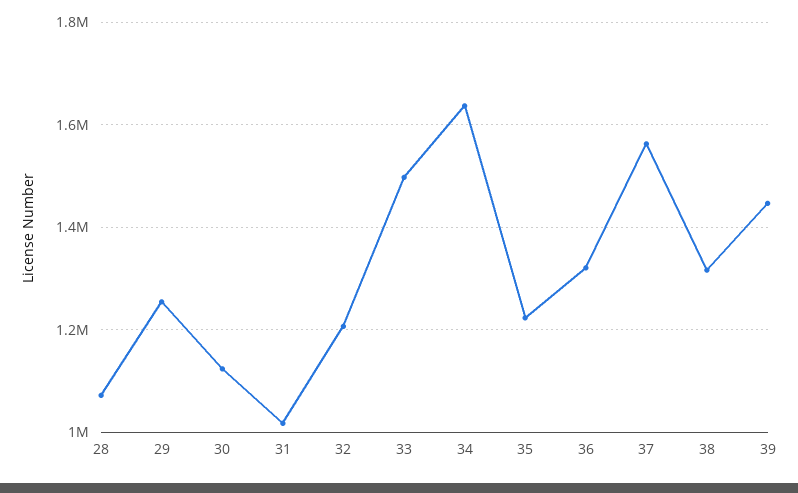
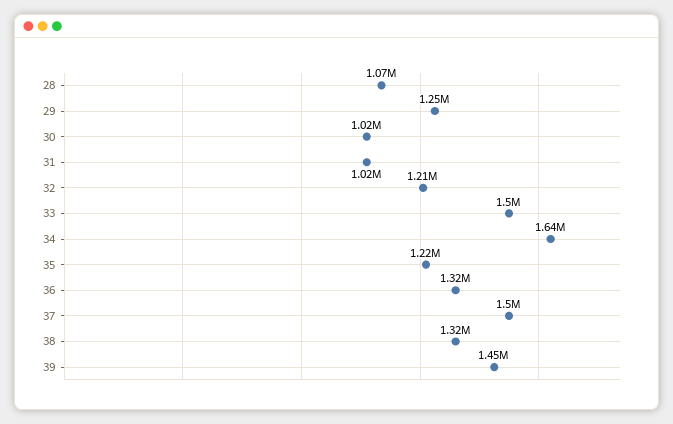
  {
    "28": 1070000,
    "29": 1250000,
-   "30": 1120000,
+   "30": 1020000,
    "31": 1020000,
    "32": 1210000,
    "33": 1500000,
    "34": 1640000,
    "35": 1220000,
    "36": 1320000,
-   "37": 1560000,
+   "37": 1500000,
    "38": 1320000,
    "39": 1450000
  }

